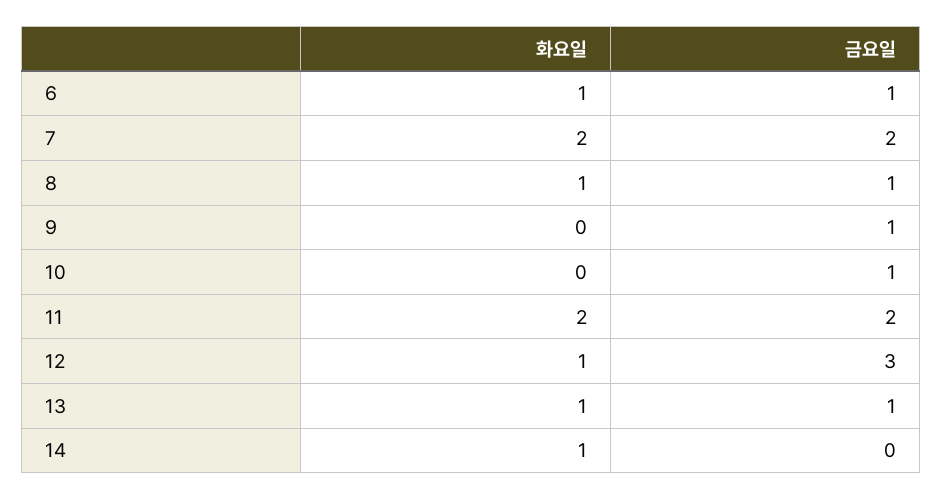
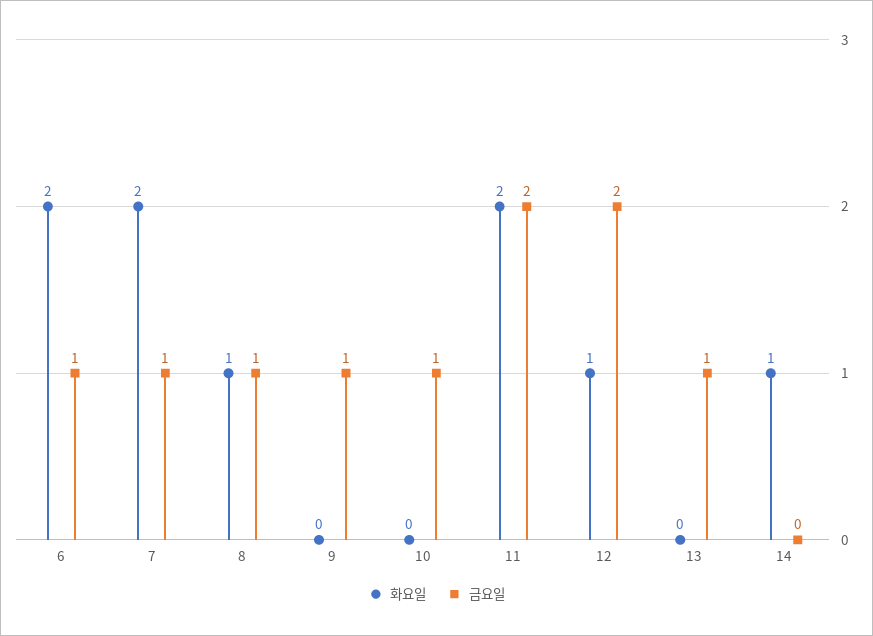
  {
    "화요일": {
-     "6": 1,
+     "6": 2,
      "7": 2,
      "8": 1,
      "9": 0,
      "10": 0,
      "11": 2,
      "12": 1,
-     "13": 1,
+     "13": 0,
      "14": 1
    },
    "금요일": {
      "6": 1,
-     "7": 2,
+     "7": 1,
      "8": 1,
      "9": 1,
      "10": 1,
      "11": 2,
-     "12": 3,
+     "12": 2,
      "13": 1,
      "14": 0
    }
  }

